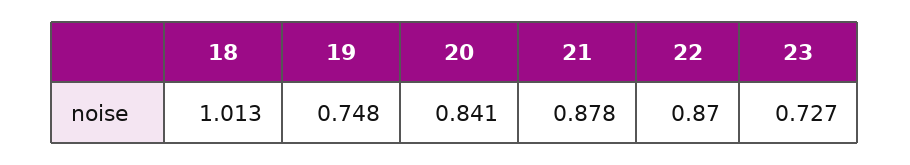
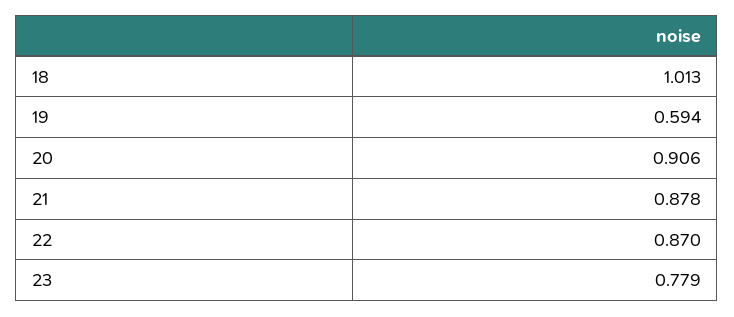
  {
    "18": 1.013,
-   "19": 0.748,
+   "19": 0.594,
-   "20": 0.841,
+   "20": 0.906,
    "21": 0.878,
    "22": 0.87,
-   "23": 0.727
+   "23": 0.779
  }

